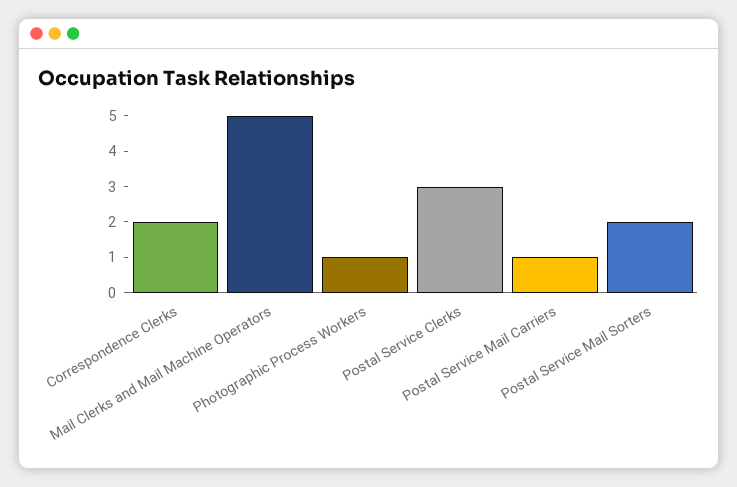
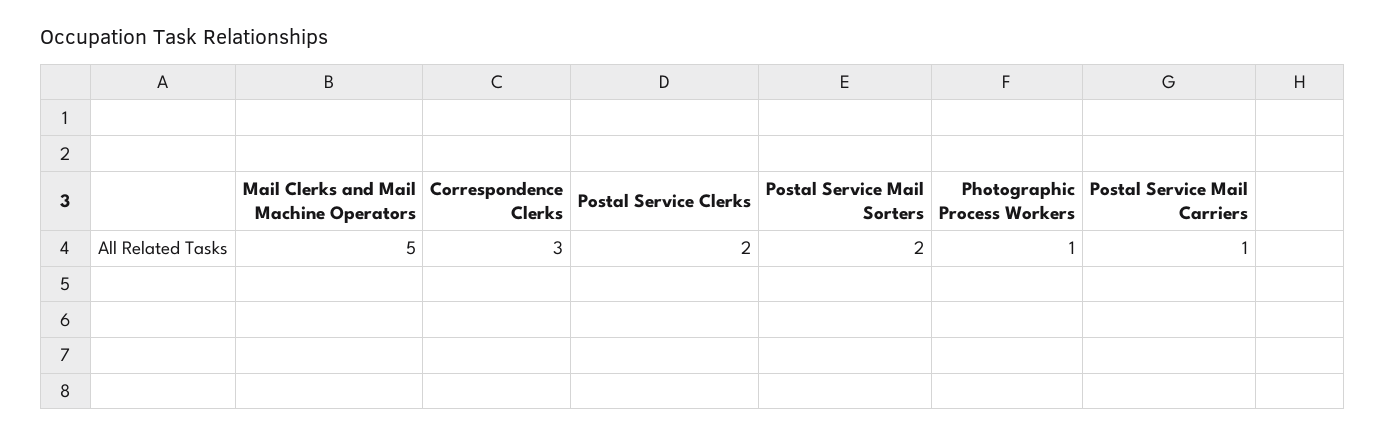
  {
-   "Correspondence Clerks": 2,
+   "Correspondence Clerks": 3,
    "Mail Clerks and Mail Machine Operators": 5,
    "Photographic Process Workers": 1,
-   "Postal Service Clerks": 3,
+   "Postal Service Clerks": 2,
    "Postal Service Mail Carriers": 1,
    "Postal Service Mail Sorters": 2
  }

